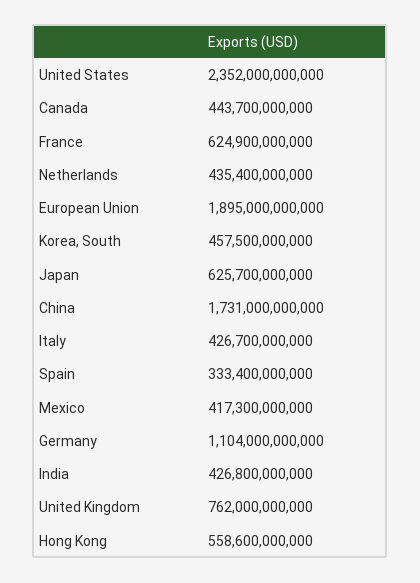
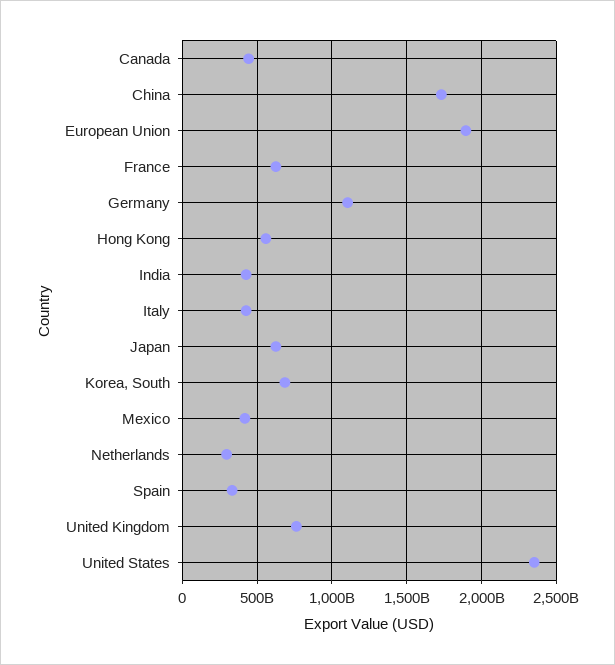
  {
    "United States": 2352000000000,
    "Canada": 443700000000,
    "France": 624900000000,
-   "Netherlands": 435400000000,
+   "Netherlands": 300000000000,
    "European Union": 1895000000000,
-   "Korea, South": 457500000000,
+   "Korea, South": 700000000000,
    "Japan": 625700000000,
    "China": 1731000000000,
    "Italy": 426700000000,
    "Spain": 333400000000,
    "Mexico": 417300000000,
    "Germany": 1104000000000,
    "India": 426800000000,
    "United Kingdom": 762000000000,
    "Hong Kong": 558600000000
  }

